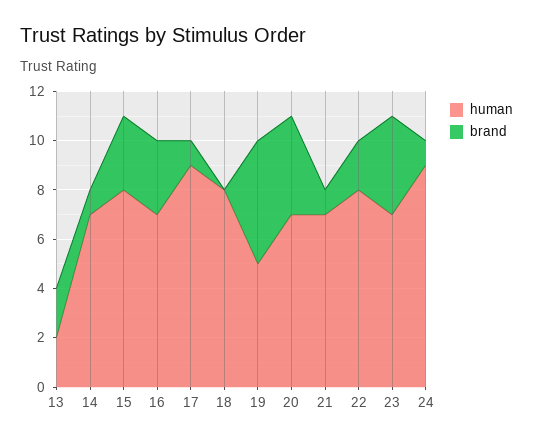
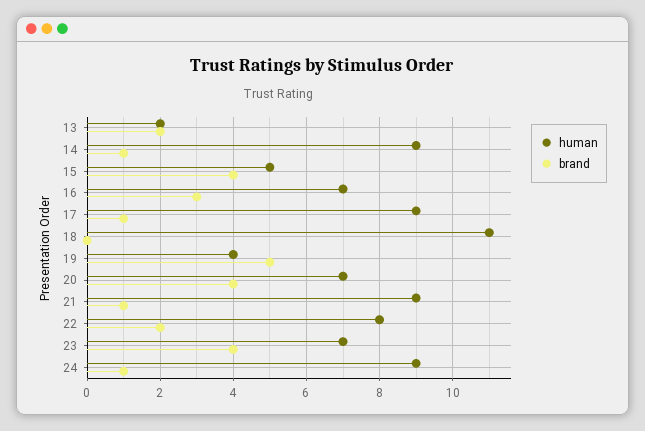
  {
    "human": {
      "13": 2,
-     "14": 7,
+     "14": 9,
-     "15": 8,
+     "15": 5,
      "16": 7,
      "17": 9,
-     "18": 8,
+     "18": 11,
-     "19": 5,
+     "19": 4,
      "20": 7,
-     "21": 7,
+     "21": 9,
      "22": 8,
      "23": 7,
      "24": 9
    },
    "brand": {
      "13": 2,
      "14": 1,
-     "15": 3,
+     "15": 4,
      "16": 3,
      "17": 1,
      "18": 0,
      "19": 5,
      "20": 4,
      "21": 1,
      "22": 2,
      "23": 4,
      "24": 1
    }
  }

